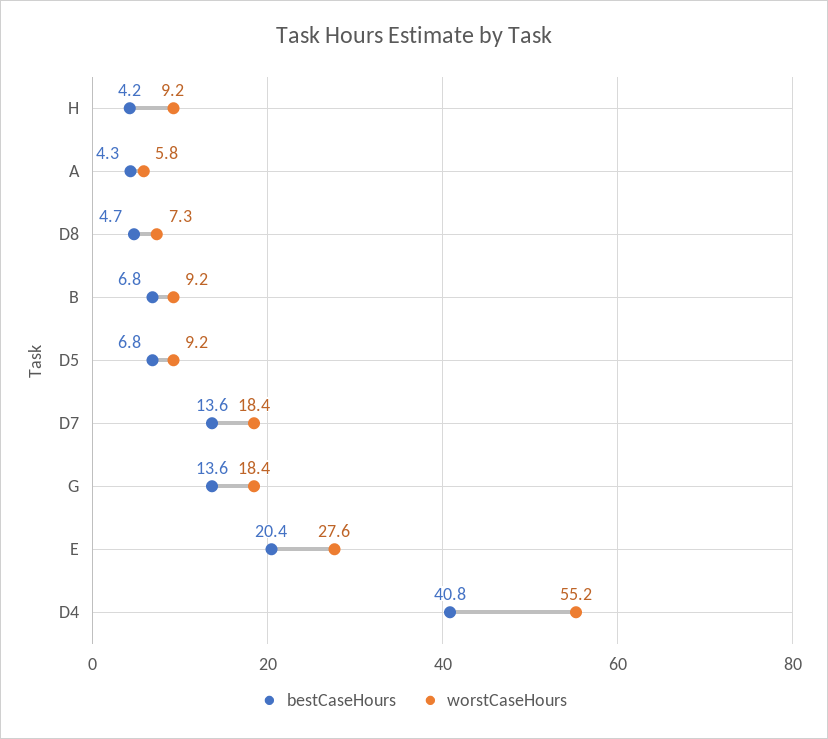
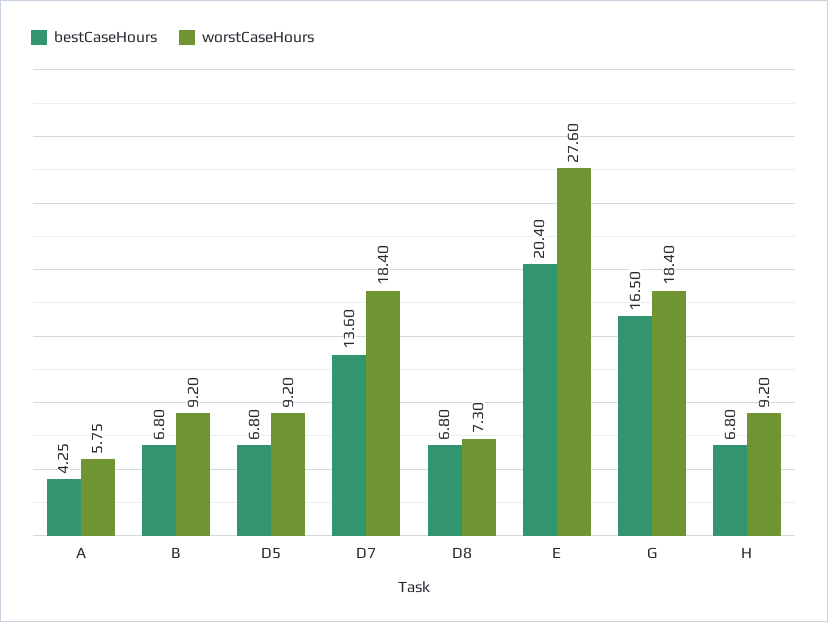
  {
    "bestCaseHours": {
-     "H": 4.2,
+     "H": 6.8,
      "A": 4.25,
-     "D8": 4.7,
+     "D8": 6.8,
      "B": 6.8,
      "D5": 6.8,
      "D7": 13.6,
-     "G": 13.6,
+     "G": 16.5,
-     "E": 20.4,
+     "E": 20.4
-     "D4": 40.8
    },
    "worstCaseHours": {
      "H": 9.2,
      "A": 5.75,
      "D8": 7.3,
      "B": 9.2,
      "D5": 9.2,
      "D7": 18.4,
      "G": 18.4,
-     "E": 27.6,
+     "E": 27.6
-     "D4": 55.2
    }
  }

